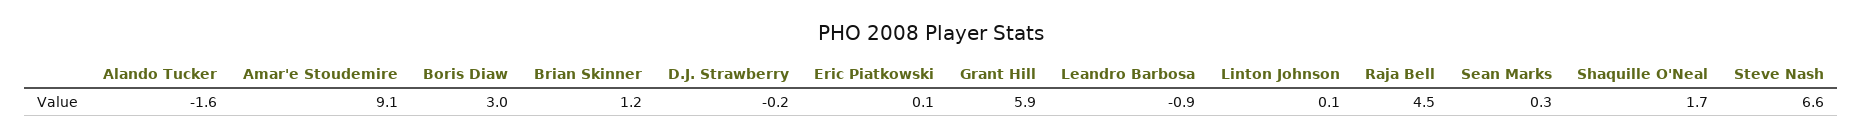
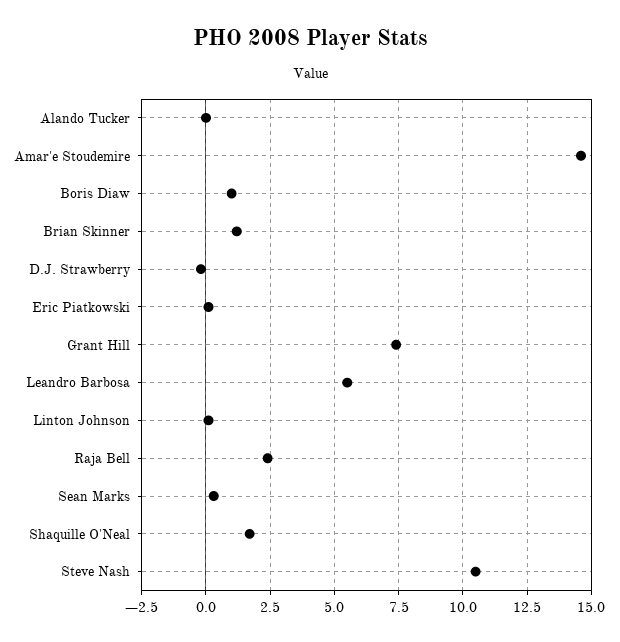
  {
-   "Alando Tucker": -1.6,
+   "Alando Tucker": 0,
-   "Amar'e Stoudemire": 9.1,
+   "Amar'e Stoudemire": 14.5,
-   "Boris Diaw": 3,
+   "Boris Diaw": 1,
    "Brian Skinner": 1.2,
    "D.J. Strawberry": -0.2,
    "Eric Piatkowski": 0.1,
-   "Grant Hill": 5.9,
+   "Grant Hill": 7.5,
-   "Leandro Barbosa": -0.9,
+   "Leandro Barbosa": 5.5,
    "Linton Johnson": 0.1,
-   "Raja Bell": 4.5,
+   "Raja Bell": 2.5,
    "Sean Marks": 0.3,
    "Shaquille O'Neal": 1.7,
-   "Steve Nash": 6.6
+   "Steve Nash": 10.5
  }

